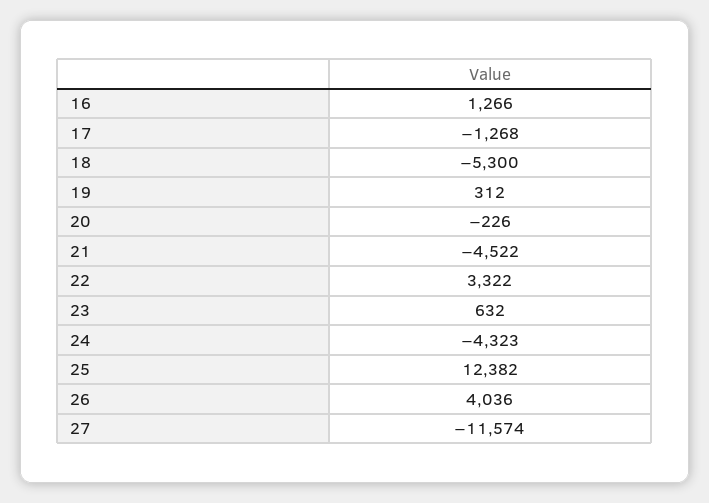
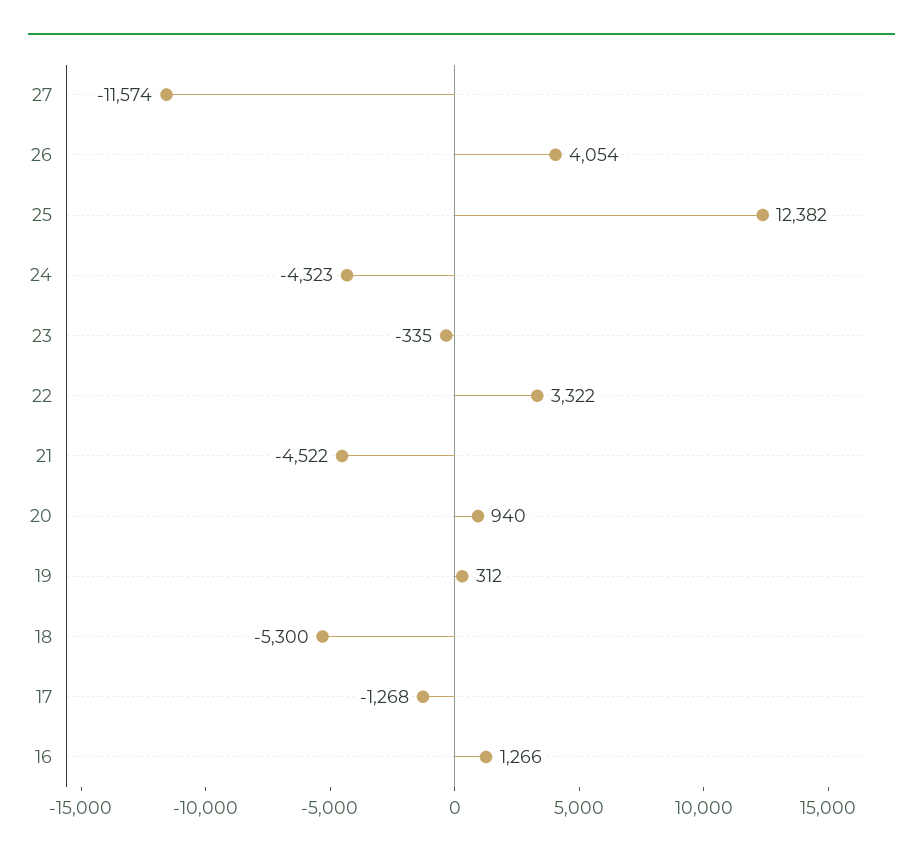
  {
    "16": 1266,
    "17": -1268,
    "18": -5300,
    "19": 312,
-   "20": -226,
+   "20": 940,
    "21": -4522,
    "22": 3322,
-   "23": 632,
+   "23": -335,
    "24": -4323,
    "25": 12382,
-   "26": 4036,
+   "26": 4054,
    "27": -11574
  }

